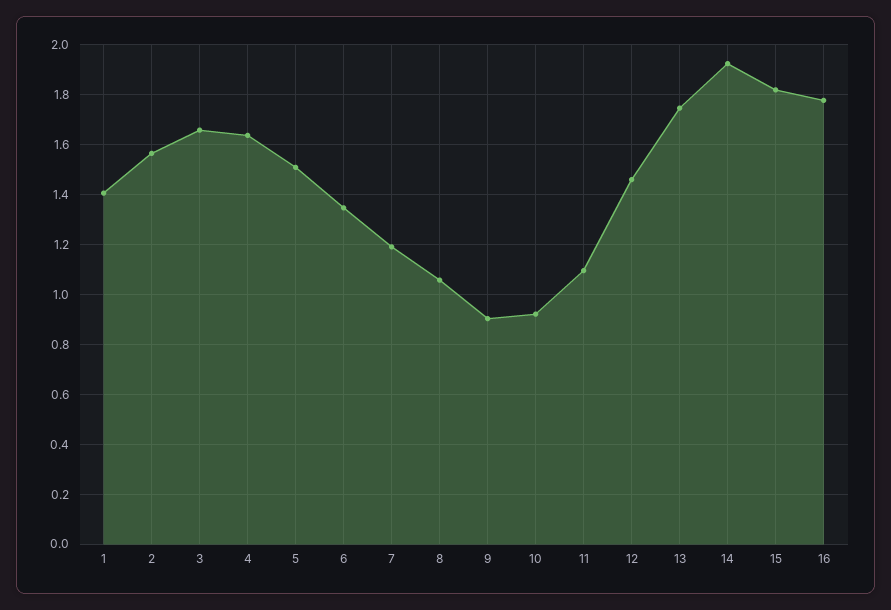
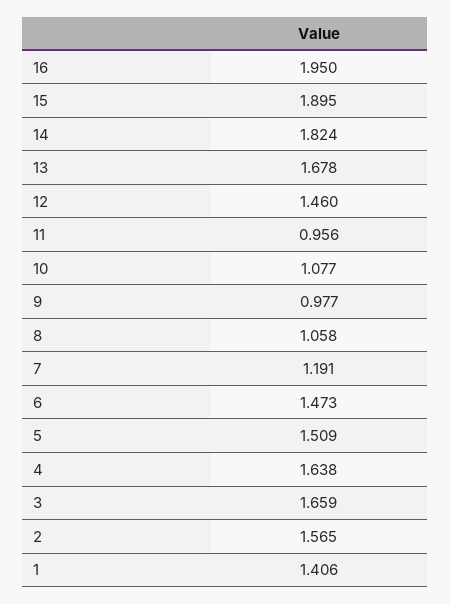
  {
    "1": 1.406,
    "2": 1.565,
    "3": 1.659,
    "4": 1.638,
    "5": 1.509,
-   "6": 1.35,
+   "6": 1.473,
    "7": 1.191,
    "8": 1.058,
-   "9": 0.9,
+   "9": 0.977,
-   "10": 0.925,
+   "10": 1.077,
-   "11": 1.1,
+   "11": 0.956,
    "12": 1.46,
-   "13": 1.75,
+   "13": 1.678,
-   "14": 1.925,
+   "14": 1.824,
-   "15": 1.825,
+   "15": 1.895,
-   "16": 1.775
+   "16": 1.95
  }

